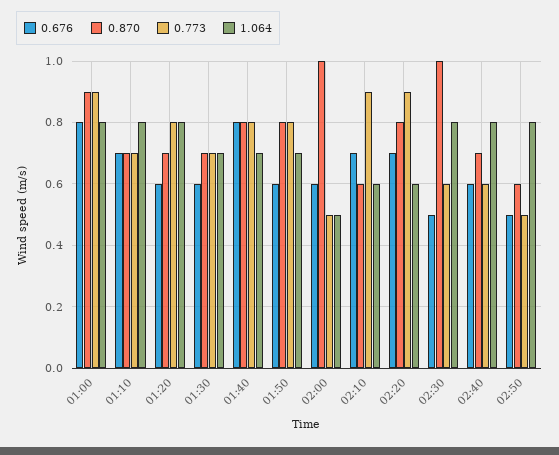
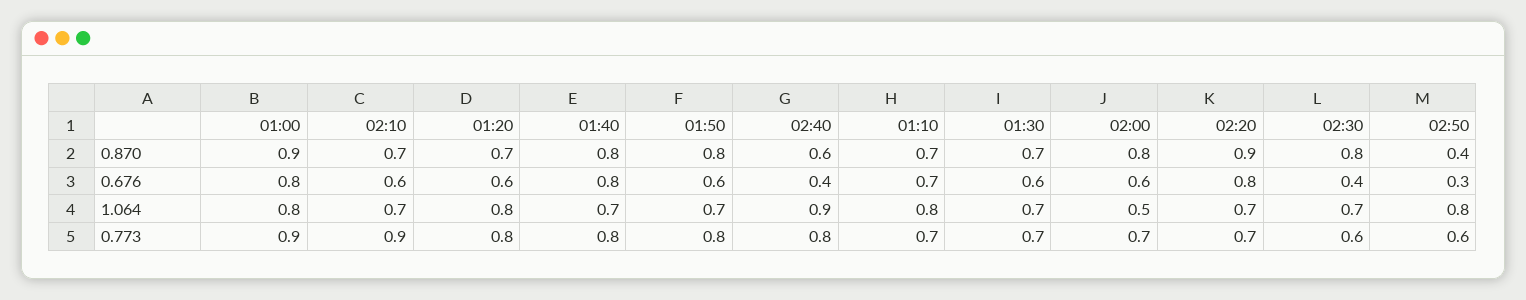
  {
    "0.676": {
      "01:00": 0.8,
      "01:10": 0.7,
      "01:20": 0.6,
      "01:30": 0.6,
      "01:40": 0.8,
      "01:50": 0.6,
      "02:00": 0.6,
-     "02:10": 0.7,
+     "02:10": 0.6,
-     "02:20": 0.7,
+     "02:20": 0.8,
-     "02:30": 0.5,
+     "02:30": 0.4,
-     "02:40": 0.6,
+     "02:40": 0.4,
-     "02:50": 0.5
+     "02:50": 0.3
    },
    "0.870": {
      "01:00": 0.9,
      "01:10": 0.7,
      "01:20": 0.7,
      "01:30": 0.7,
      "01:40": 0.8,
      "01:50": 0.8,
-     "02:00": 1,
+     "02:00": 0.8,
-     "02:10": 0.6,
+     "02:10": 0.7,
-     "02:20": 0.8,
+     "02:20": 0.9,
-     "02:30": 1,
+     "02:30": 0.8,
-     "02:40": 0.7,
+     "02:40": 0.6,
-     "02:50": 0.6
+     "02:50": 0.4
    },
    "0.773": {
      "01:00": 0.9,
      "01:10": 0.7,
      "01:20": 0.8,
      "01:30": 0.7,
      "01:40": 0.8,
      "01:50": 0.8,
-     "02:00": 0.5,
+     "02:00": 0.7,
      "02:10": 0.9,
-     "02:20": 0.9,
+     "02:20": 0.7,
      "02:30": 0.6,
-     "02:40": 0.6,
+     "02:40": 0.8,
-     "02:50": 0.5
+     "02:50": 0.6
    },
    "1.064": {
      "01:00": 0.8,
      "01:10": 0.8,
      "01:20": 0.8,
      "01:30": 0.7,
      "01:40": 0.7,
      "01:50": 0.7,
      "02:00": 0.5,
-     "02:10": 0.6,
+     "02:10": 0.7,
-     "02:20": 0.6,
+     "02:20": 0.7,
-     "02:30": 0.8,
+     "02:30": 0.7,
-     "02:40": 0.8,
+     "02:40": 0.9,
      "02:50": 0.8
    }
  }

